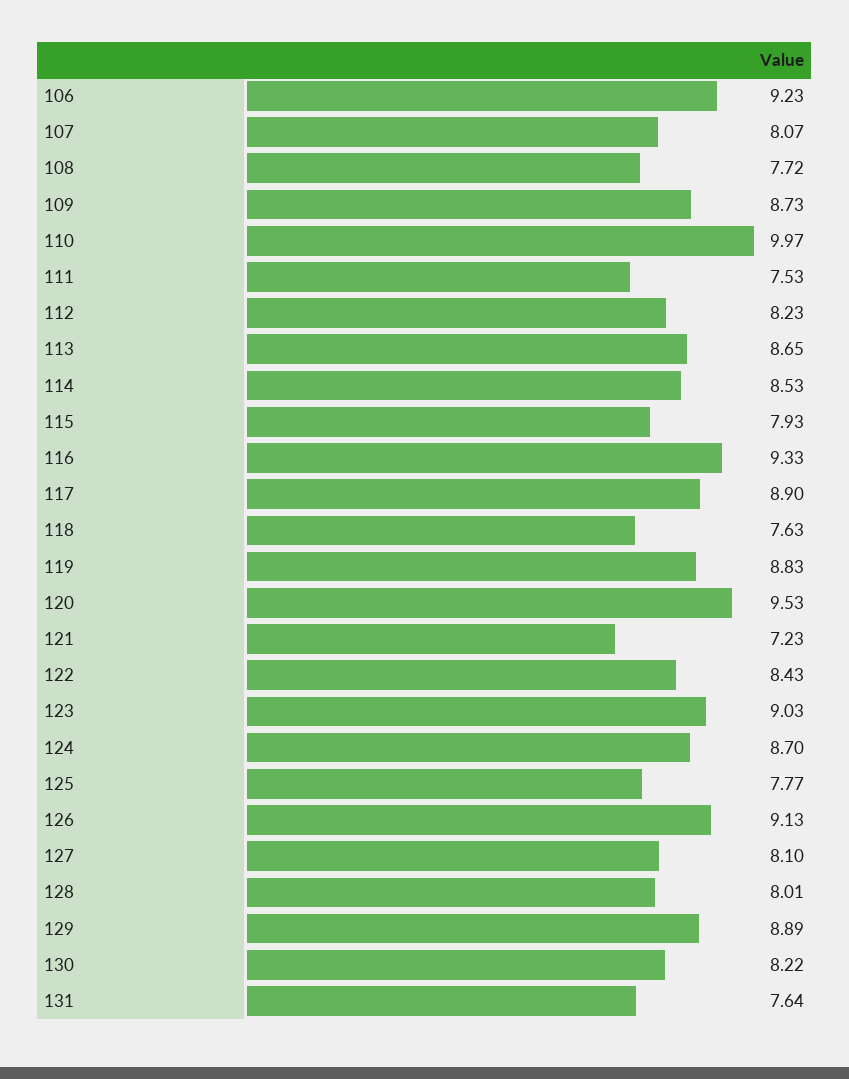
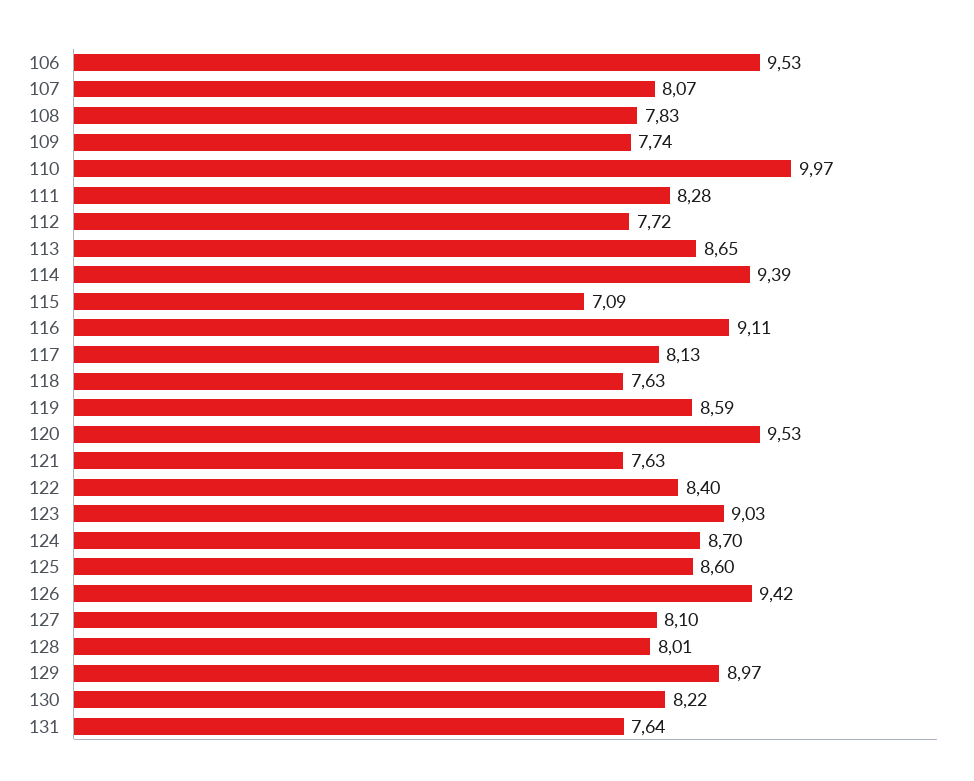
  {
-   "106": 9.23,
+   "106": 9.53,
    "107": 8.07,
-   "108": 7.72,
+   "108": 7.83,
-   "109": 8.73,
+   "109": 7.74,
    "110": 9.97,
-   "111": 7.53,
+   "111": 8.28,
-   "112": 8.23,
+   "112": 7.72,
    "113": 8.65,
-   "114": 8.53,
+   "114": 9.39,
-   "115": 7.93,
+   "115": 7.09,
-   "116": 9.33,
+   "116": 9.11,
-   "117": 8.9,
+   "117": 8.13,
    "118": 7.63,
-   "119": 8.83,
+   "119": 8.59,
    "120": 9.53,
-   "121": 7.23,
+   "121": 7.63,
-   "122": 8.43,
+   "122": 8.4,
    "123": 9.03,
    "124": 8.7,
-   "125": 7.77,
+   "125": 8.6,
-   "126": 9.13,
+   "126": 9.42,
    "127": 8.1,
    "128": 8.01,
-   "129": 8.89,
+   "129": 8.97,
    "130": 8.22,
    "131": 7.64
  }

